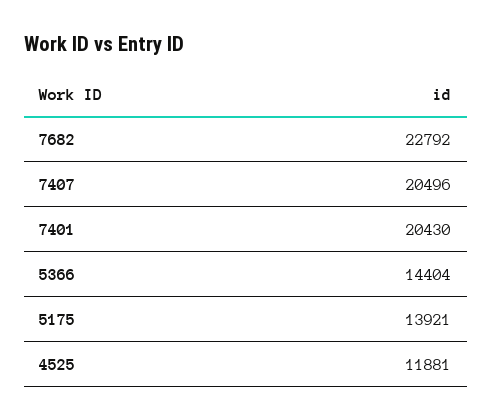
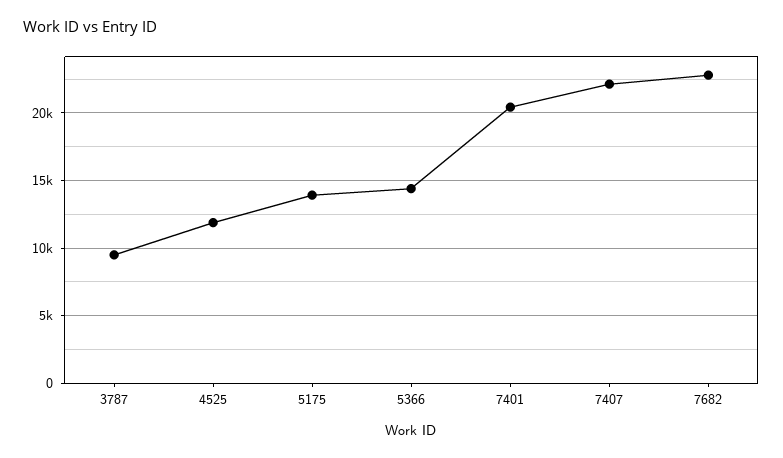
  {
    "7682": 22792,
-   "7407": 20496,
+   "7407": 22000,
    "7401": 20430,
    "5366": 14404,
    "5175": 13921,
-   "4525": 11881
+   "4525": 11881,
+   "3787": 9500
  }

